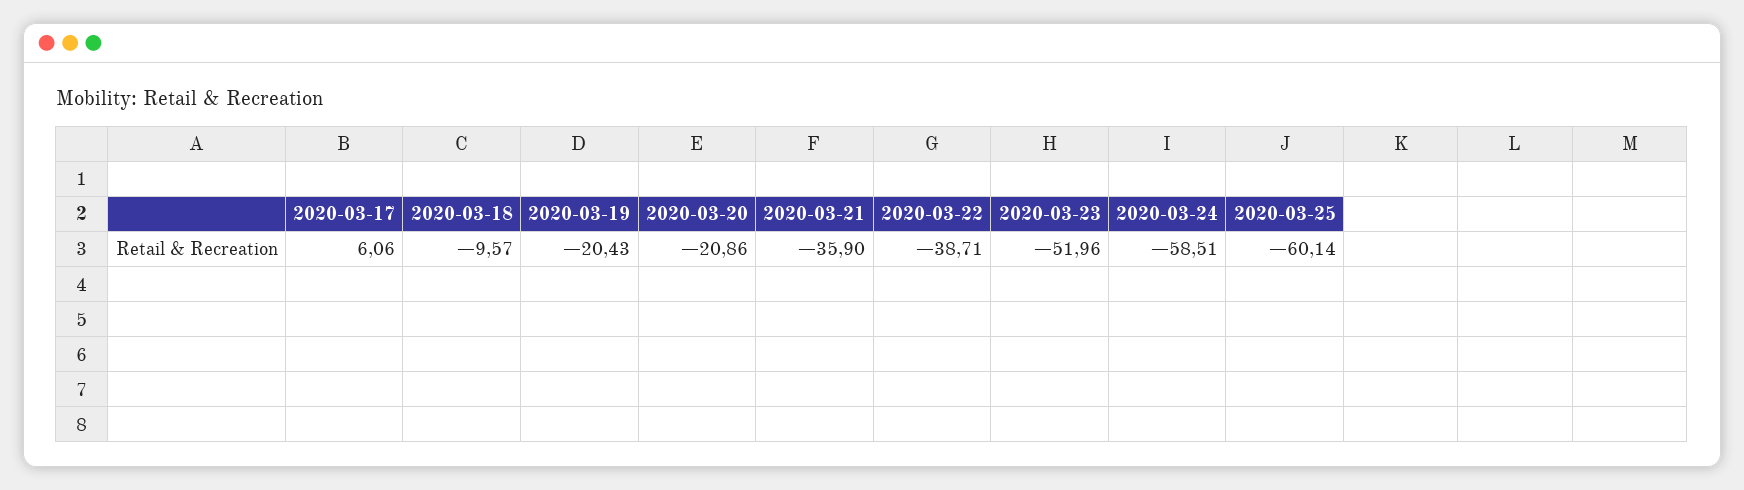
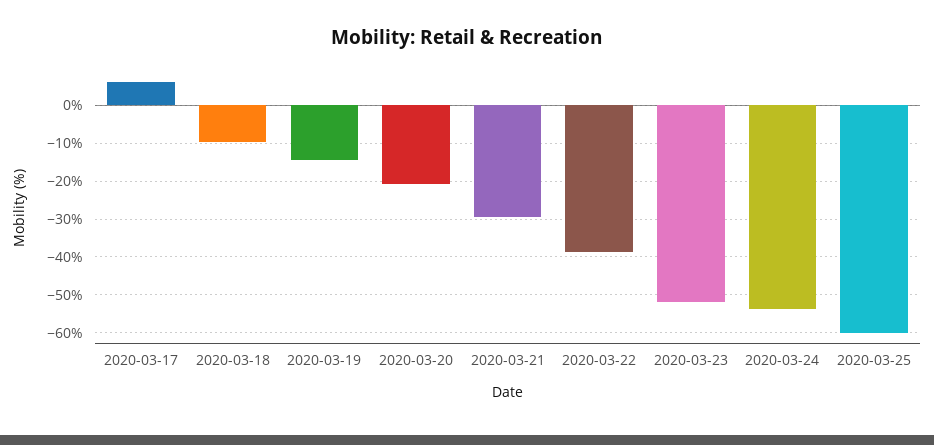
  {
    "2020-03-17": 6.06,
    "2020-03-18": -9.57,
-   "2020-03-19": -20.43,
+   "2020-03-19": -14,
    "2020-03-20": -20.86,
-   "2020-03-21": -35.9,
+   "2020-03-21": -30,
    "2020-03-22": -38.71,
    "2020-03-23": -51.96,
-   "2020-03-24": -58.51,
+   "2020-03-24": -54,
    "2020-03-25": -60.14
  }

